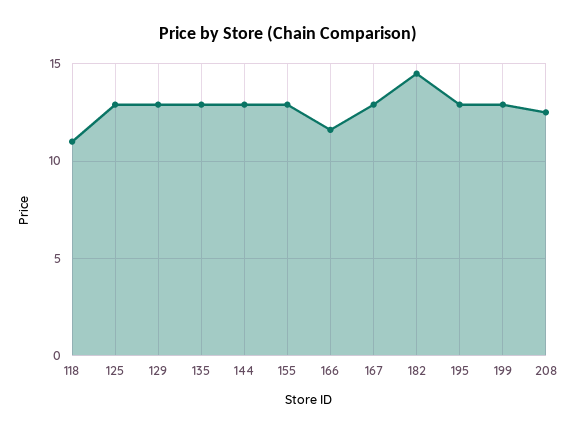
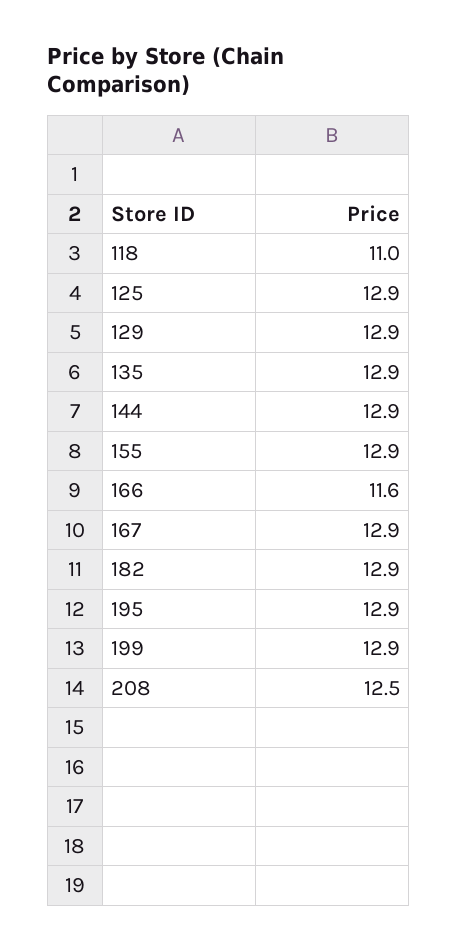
  {
    "118": 11,
    "125": 12.9,
    "129": 12.9,
    "135": 12.9,
    "144": 12.9,
    "155": 12.9,
    "166": 11.6,
    "167": 12.9,
-   "182": 14.5,
+   "182": 12.9,
    "195": 12.9,
    "199": 12.9,
    "208": 12.5
  }

